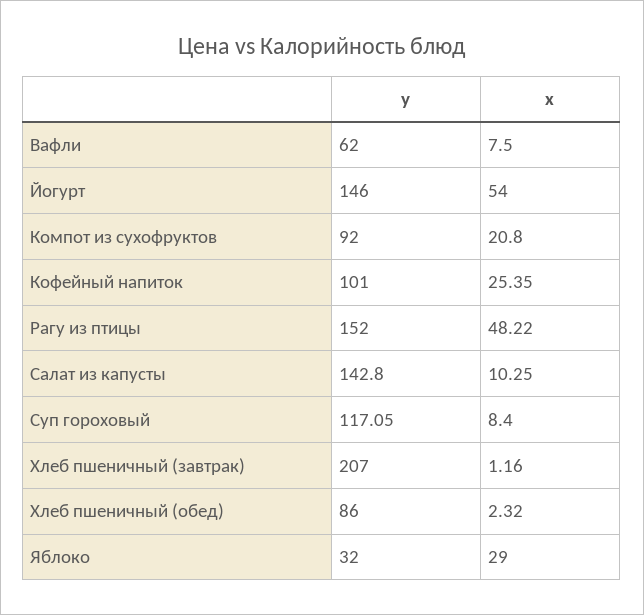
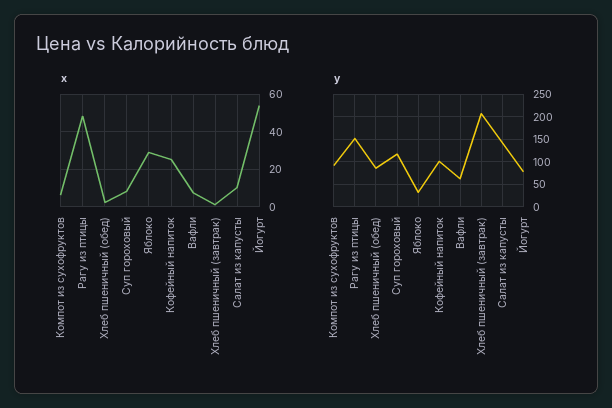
  {
    "y": {
      "Вафли": 62,
-     "Йогурт": 146,
+     "Йогурт": 75,
      "Компот из сухофруктов": 92,
      "Кофейный напиток": 101,
      "Рагу из птицы": 152,
      "Салат из капусты": 142.8,
      "Суп гороховый": 117.05,
      "Хлеб пшеничный (завтрак)": 207,
      "Хлеб пшеничный (обед)": 86,
      "Яблоко": 32
    },
    "x": {
      "Вафли": 7.5,
      "Йогурт": 54,
-     "Компот из сухофруктов": 20.8,
+     "Компот из сухофруктов": 5,
      "Кофейный напиток": 25.35,
      "Рагу из птицы": 48.22,
      "Салат из капусты": 10.25,
      "Суп гороховый": 8.4,
      "Хлеб пшеничный (завтрак)": 1.16,
      "Хлеб пшеничный (обед)": 2.32,
      "Яблоко": 29
    }
  }

